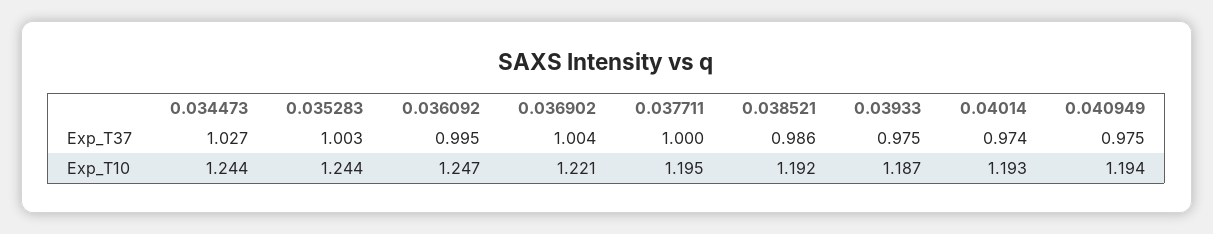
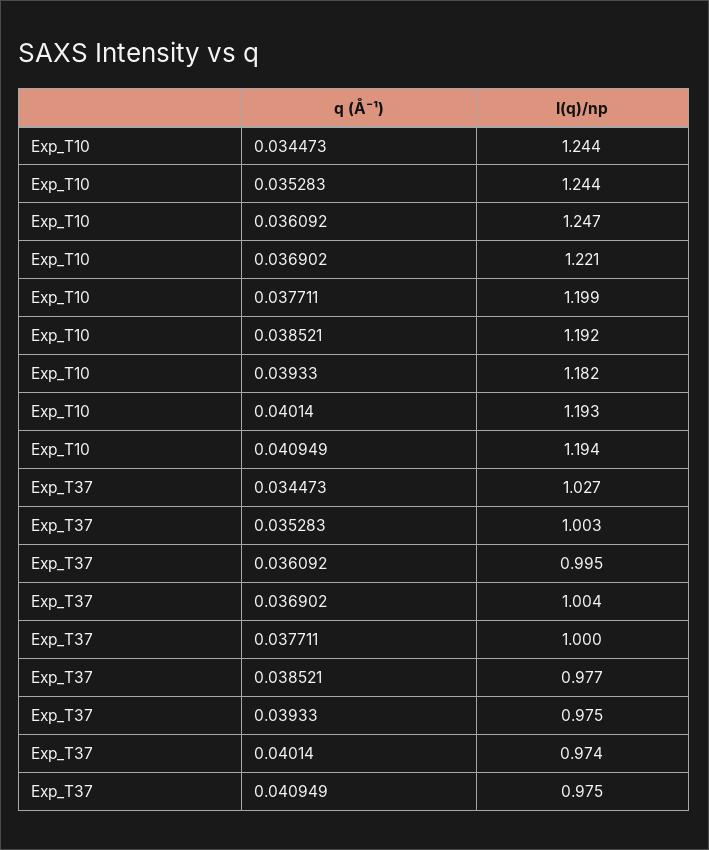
  {
    "0.034473": {
      "Exp_T37": 1.027,
      "Exp_T10": 1.244
    },
    "0.035283": {
      "Exp_T37": 1.003,
      "Exp_T10": 1.244
    },
    "0.036092": {
      "Exp_T37": 0.995,
      "Exp_T10": 1.247
    },
    "0.036902": {
      "Exp_T37": 1.004,
      "Exp_T10": 1.221
    },
    "0.037711": {
      "Exp_T37": 1,
-     "Exp_T10": 1.195
+     "Exp_T10": 1.199
    },
    "0.038521": {
-     "Exp_T37": 0.986,
+     "Exp_T37": 0.977,
      "Exp_T10": 1.192
    },
    "0.03933": {
      "Exp_T37": 0.975,
-     "Exp_T10": 1.187
+     "Exp_T10": 1.182
    },
    "0.04014": {
      "Exp_T37": 0.974,
      "Exp_T10": 1.193
    },
    "0.040949": {
      "Exp_T37": 0.975,
      "Exp_T10": 1.194
    }
  }

